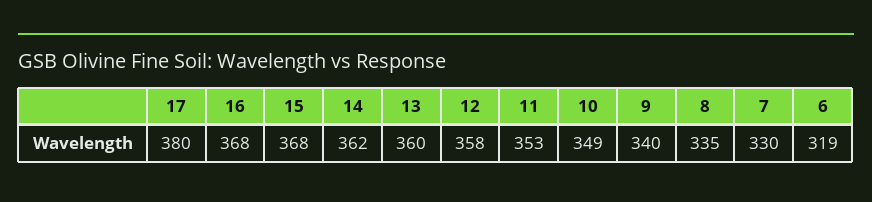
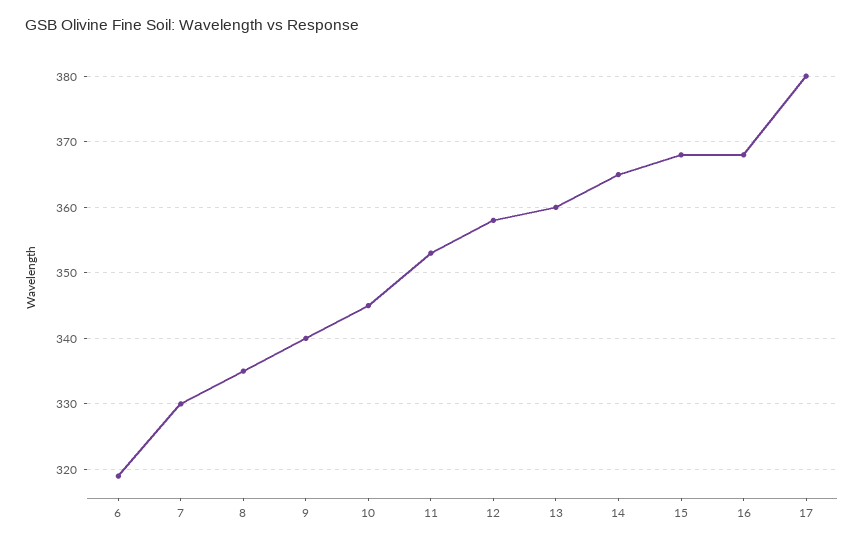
  {
    "17": 380,
    "16": 368,
    "15": 368,
-   "14": 362,
+   "14": 365,
    "13": 360,
    "12": 358,
    "11": 353,
-   "10": 349,
+   "10": 345,
    "9": 340,
    "8": 335,
    "7": 330,
    "6": 319
  }

